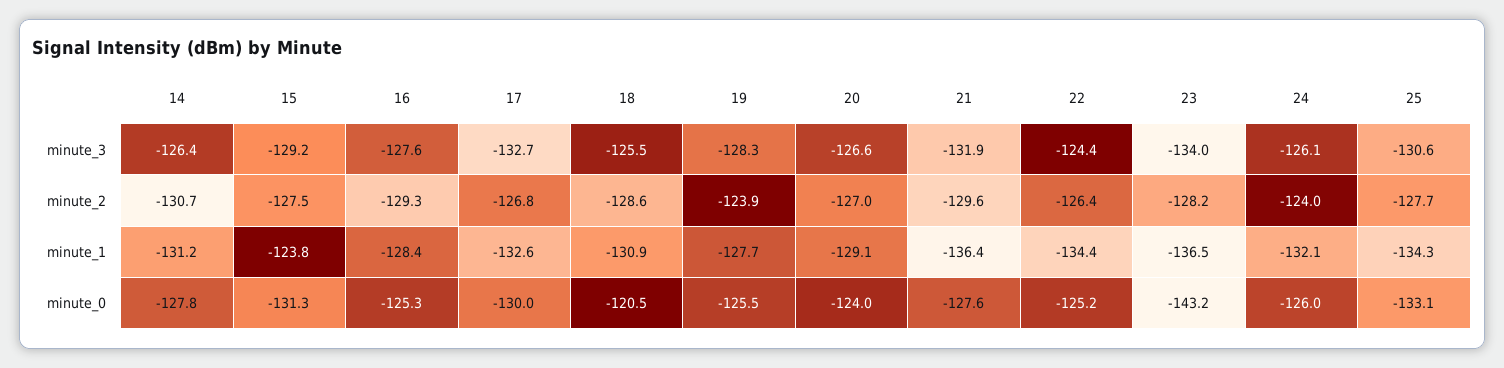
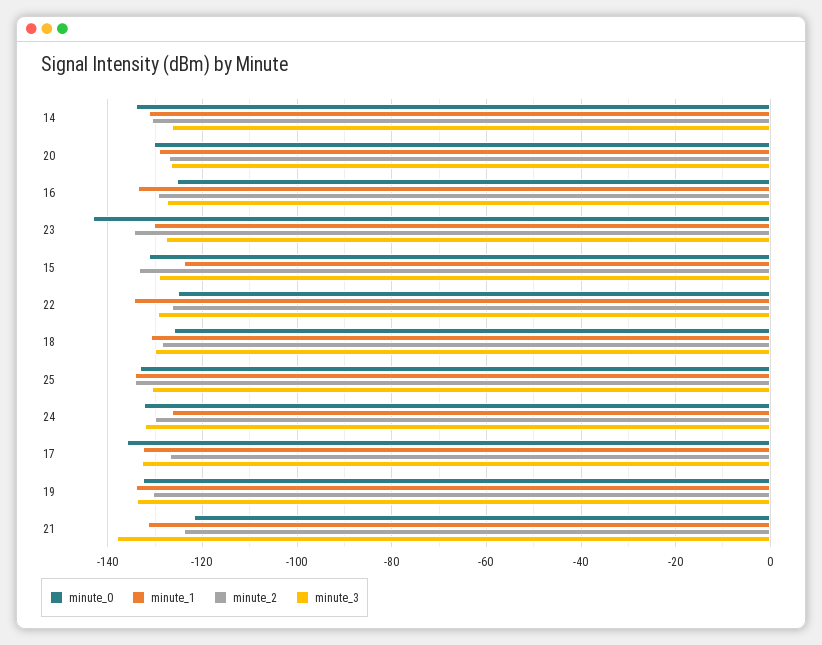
  {
    "minute_3": {
      "14": -126.4,
      "15": -129.2,
      "16": -127.6,
      "17": -132.7,
-     "18": -125.5,
+     "18": -130,
-     "19": -128.3,
+     "19": -134,
      "20": -126.6,
-     "21": -131.9,
+     "21": -138,
-     "22": -124.4,
+     "22": -130,
-     "23": -134,
+     "23": -128,
-     "24": -126.1,
+     "24": -132,
      "25": -130.6
    },
    "minute_2": {
      "14": -130.7,
-     "15": -127.5,
+     "15": -134,
      "16": -129.3,
      "17": -126.8,
      "18": -128.6,
-     "19": -123.9,
+     "19": -130,
      "20": -127,
-     "21": -129.6,
+     "21": -124,
      "22": -126.4,
-     "23": -128.2,
+     "23": -134,
-     "24": -124,
+     "24": -130,
-     "25": -127.7
+     "25": -134
    },
    "minute_1": {
      "14": -131.2,
      "15": -123.8,
-     "16": -128.4,
+     "16": -134,
      "17": -132.6,
      "18": -130.9,
-     "19": -127.7,
+     "19": -134,
      "20": -129.1,
-     "21": -136.4,
+     "21": -132,
      "22": -134.4,
-     "23": -136.5,
+     "23": -130,
-     "24": -132.1,
+     "24": -126,
      "25": -134.3
    },
    "minute_0": {
-     "14": -127.8,
+     "14": -134,
      "15": -131.3,
      "16": -125.3,
-     "17": -130,
+     "17": -136,
-     "18": -120.5,
+     "18": -126,
-     "19": -125.5,
+     "19": -132,
-     "20": -124,
+     "20": -130,
-     "21": -127.6,
+     "21": -122,
      "22": -125.2,
      "23": -143.2,
-     "24": -126,
+     "24": -132,
      "25": -133.1
    }
  }

